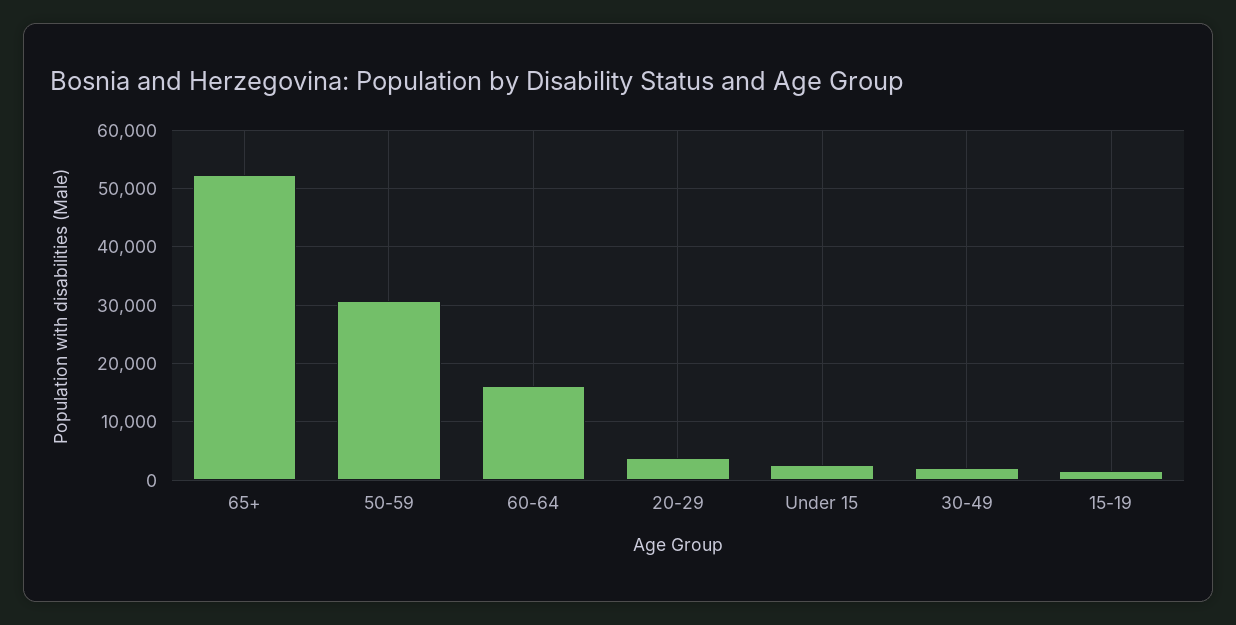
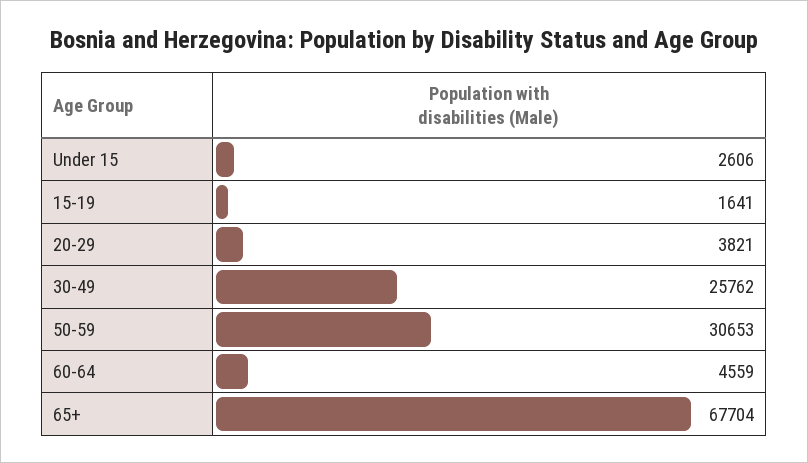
  {
-   "65+": 52000,
+   "65+": 67704,
    "50-59": 30653,
-   "60-64": 16000,
+   "60-64": 4559,
    "20-29": 3821,
    "Under 15": 2606,
-   "30-49": 2000,
+   "30-49": 25762,
    "15-19": 1641
  }

